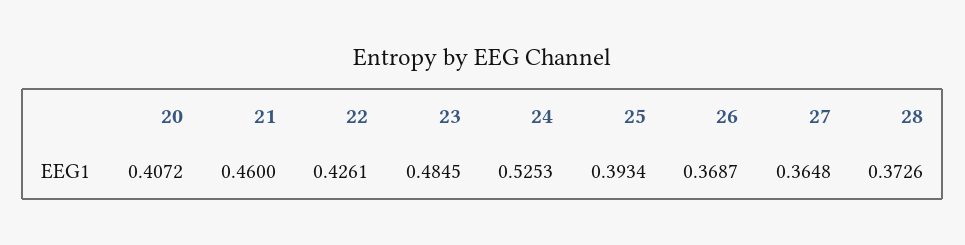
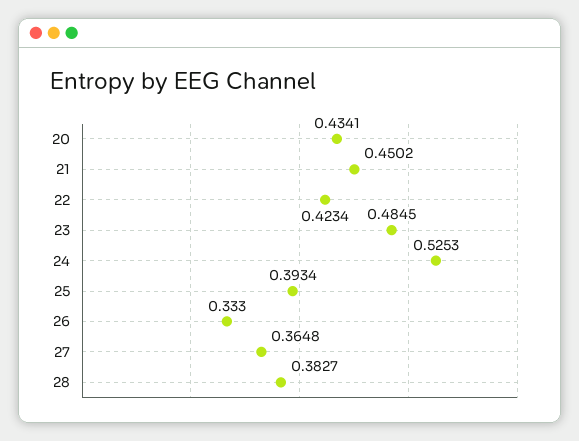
  {
-   "20": 0.4072,
+   "20": 0.4341,
-   "21": 0.46,
+   "21": 0.4502,
-   "22": 0.4261,
+   "22": 0.4234,
    "23": 0.4845,
    "24": 0.5253,
    "25": 0.3934,
-   "26": 0.3687,
+   "26": 0.333,
    "27": 0.3648,
-   "28": 0.3726
+   "28": 0.3827
  }

